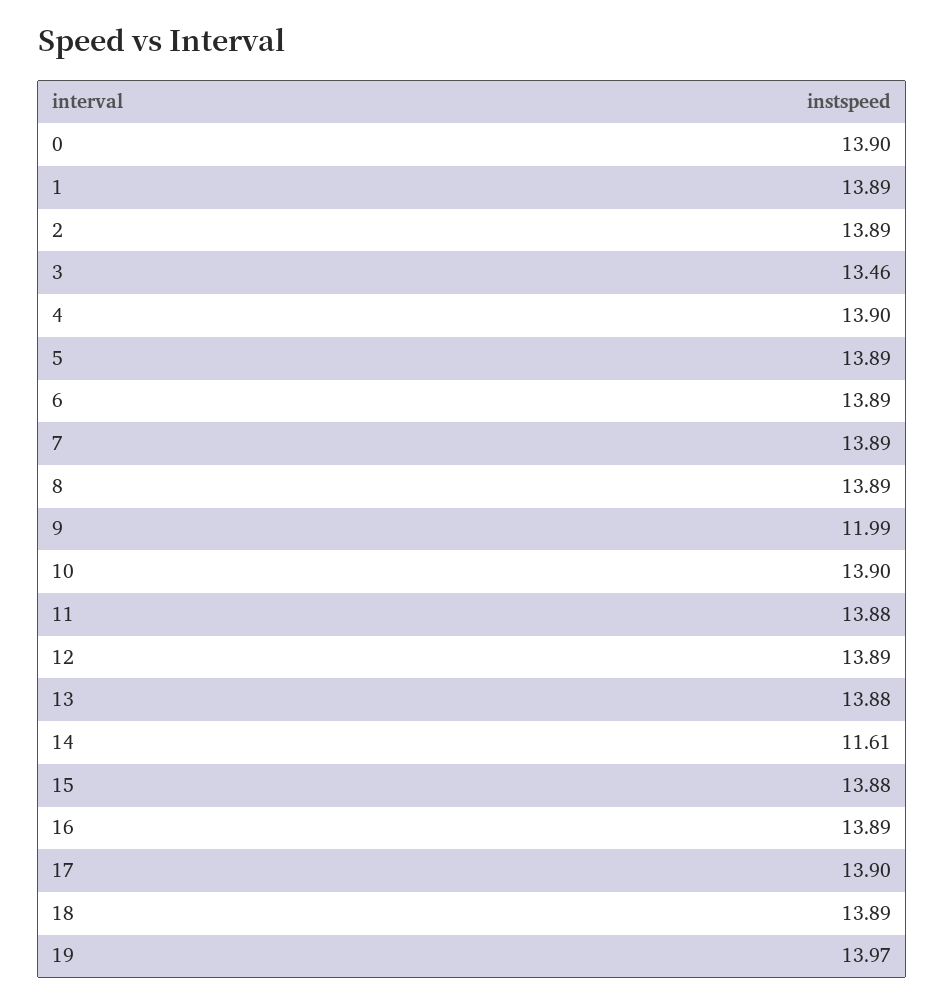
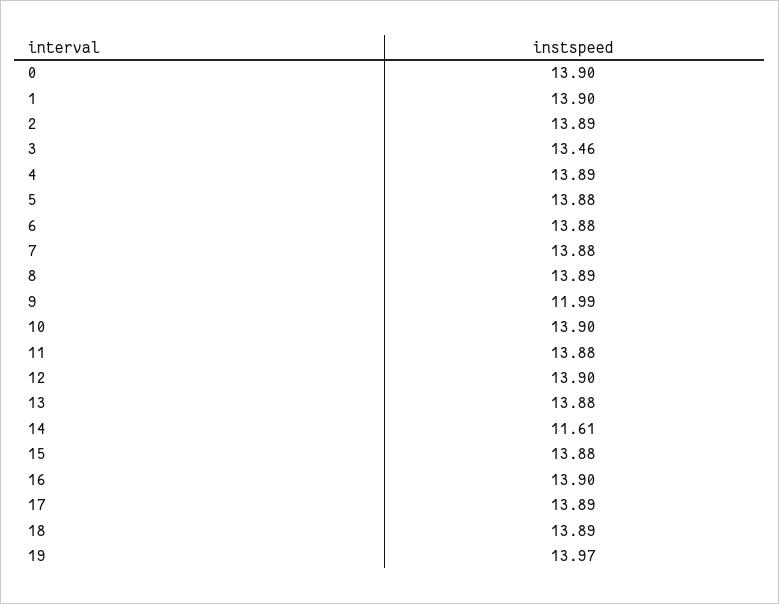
  {
    "0": 13.9,
-   "1": 13.89,
+   "1": 13.9,
    "2": 13.89,
    "3": 13.46,
-   "4": 13.9,
+   "4": 13.89,
-   "5": 13.89,
+   "5": 13.88,
-   "6": 13.89,
+   "6": 13.88,
-   "7": 13.89,
+   "7": 13.88,
    "8": 13.89,
    "9": 11.99,
    "10": 13.9,
    "11": 13.88,
-   "12": 13.89,
+   "12": 13.9,
    "13": 13.88,
    "14": 11.61,
    "15": 13.88,
-   "16": 13.89,
+   "16": 13.9,
-   "17": 13.9,
+   "17": 13.89,
    "18": 13.89,
    "19": 13.97
  }

